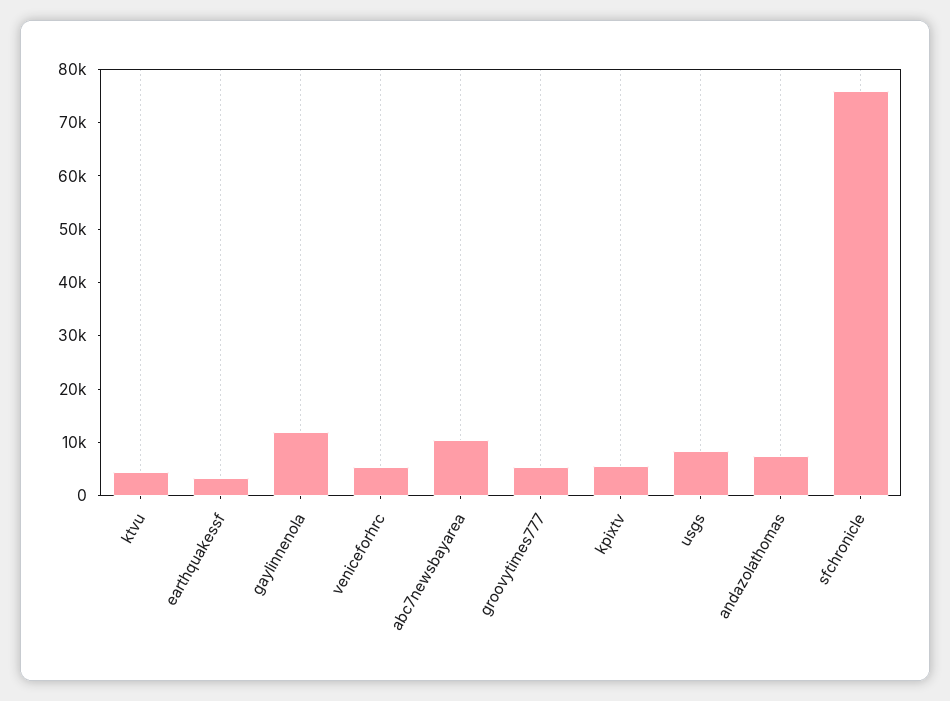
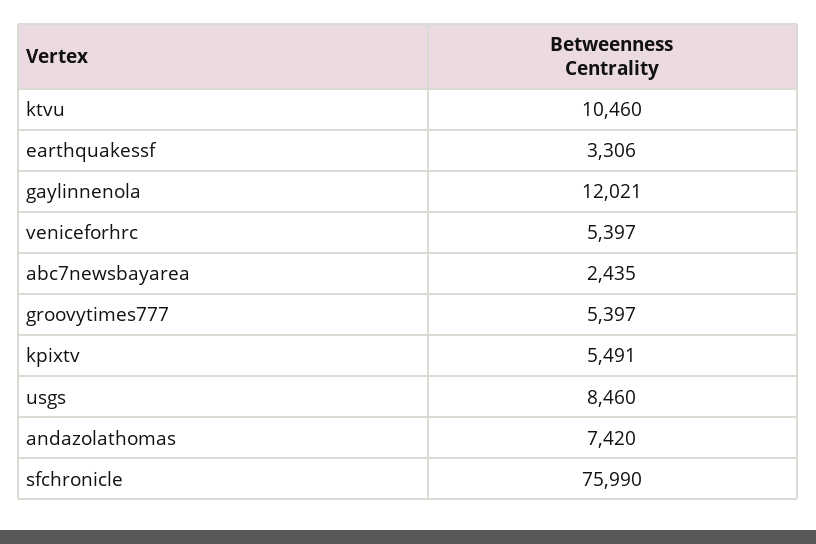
  {
-   "ktvu": 4000,
+   "ktvu": 10460,
    "earthquakessf": 3306,
    "gaylinnenola": 12021,
    "veniceforhrc": 5397,
-   "abc7newsbayarea": 10000,
+   "abc7newsbayarea": 2435,
    "groovytimes777": 5397,
    "kpixtv": 5491,
    "usgs": 8460,
    "andazolathomas": 7420,
    "sfchronicle": 75990
  }

